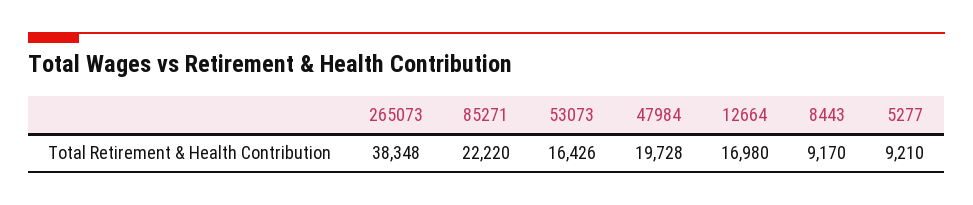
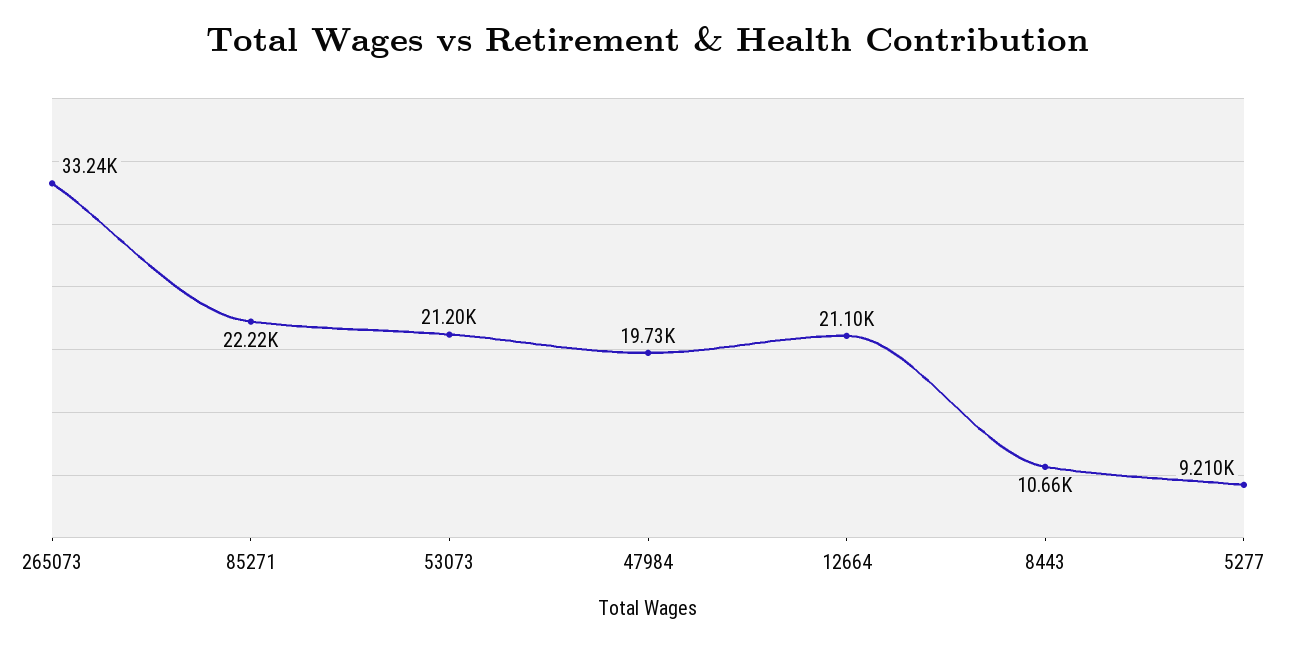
  {
-   "265073": 38348,
+   "265073": 33240,
    "85271": 22220,
-   "53073": 16426,
+   "53073": 21200,
    "47984": 19728,
-   "12664": 16980,
+   "12664": 21100,
-   "8443": 9170,
+   "8443": 10660,
    "5277": 9210
  }

